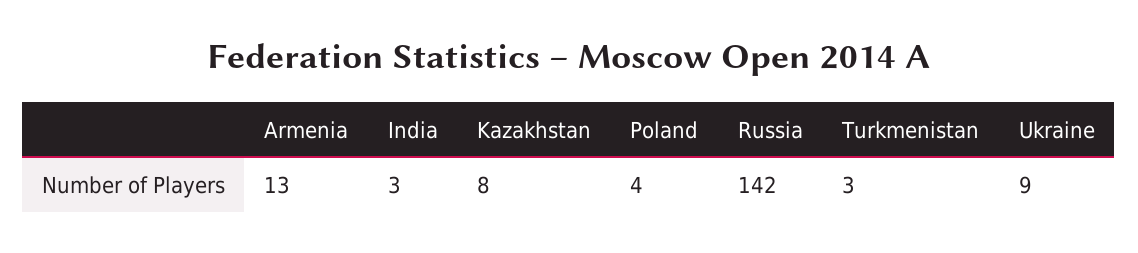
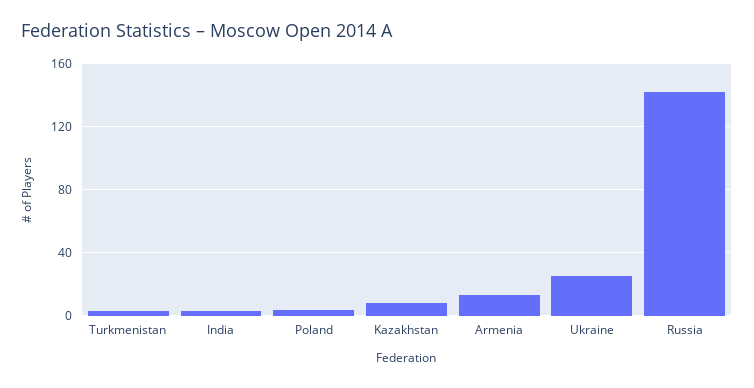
  {
    "Armenia": 13,
    "India": 3,
    "Kazakhstan": 8,
    "Poland": 4,
    "Russia": 142,
    "Turkmenistan": 3,
-   "Ukraine": 9
+   "Ukraine": 25
  }

